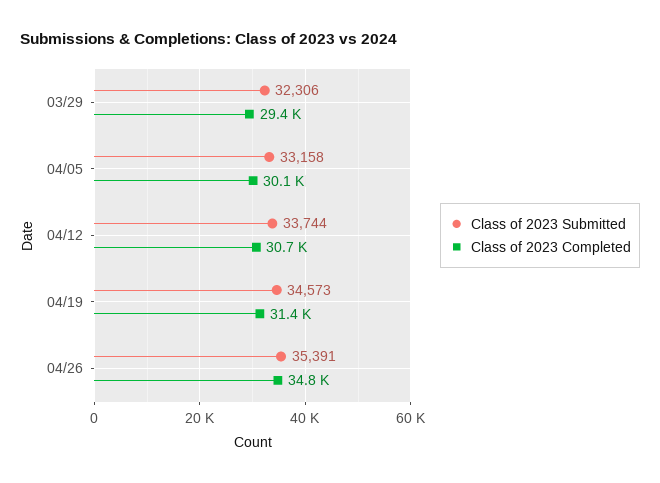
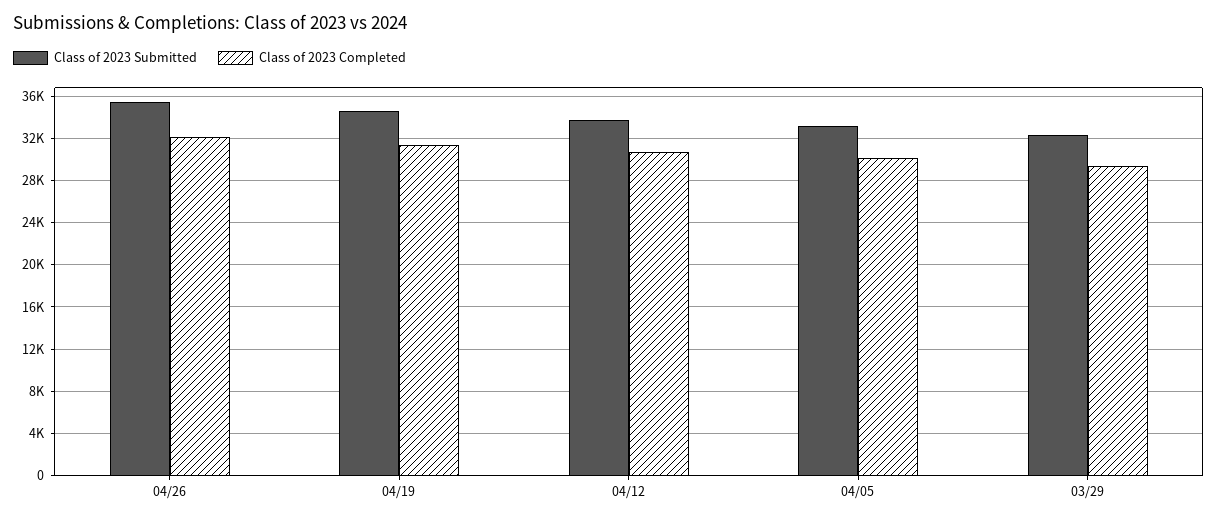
  {
    "Class of 2023 Submitted": {
      "03/29": 32306,
      "04/05": 33158,
      "04/12": 33744,
      "04/19": 34573,
      "04/26": 35391
    },
    "Class of 2023 Completed": {
      "03/29": 29400,
      "04/05": 30100,
      "04/12": 30700,
      "04/19": 31400,
-     "04/26": 34800
+     "04/26": 32000
    }
  }

